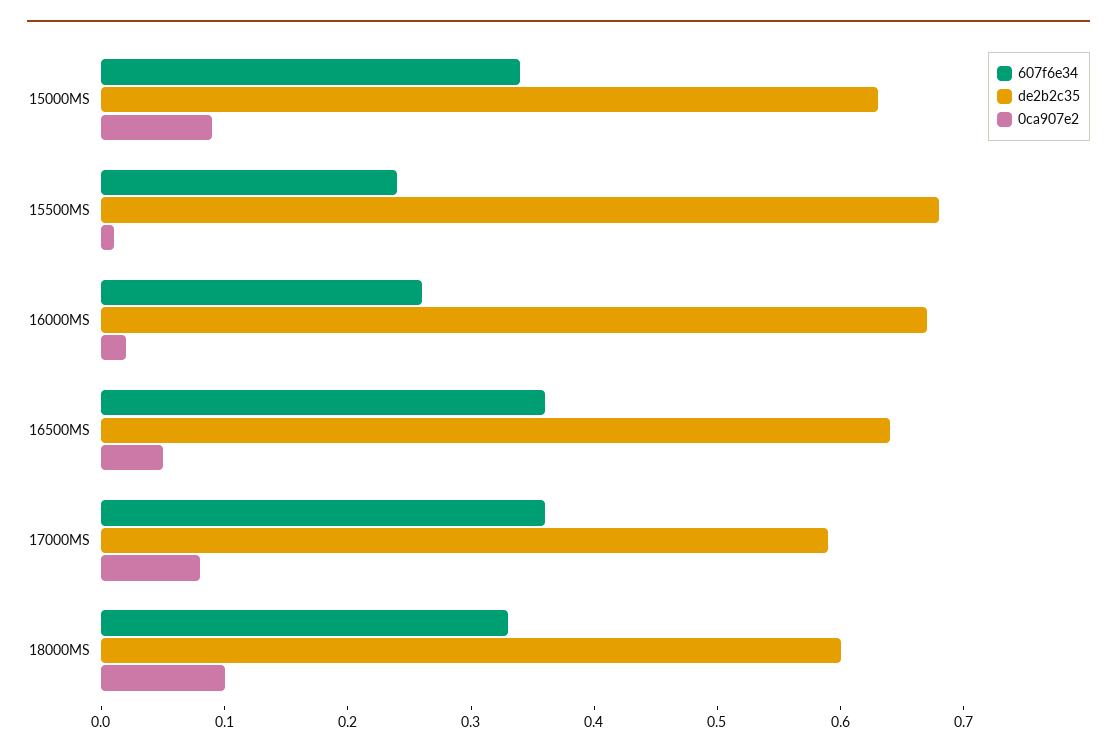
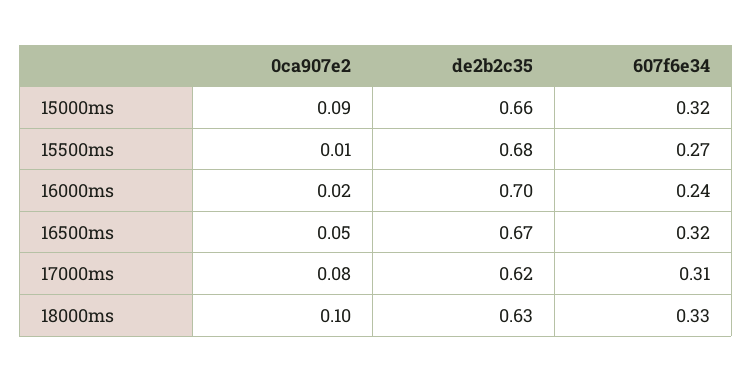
  {
    "607f6e34": {
-     "15000MS": 0.34,
+     "15000MS": 0.32,
-     "15500MS": 0.24,
+     "15500MS": 0.27,
-     "16000MS": 0.26,
+     "16000MS": 0.24,
-     "16500MS": 0.36,
+     "16500MS": 0.32,
-     "17000MS": 0.36,
+     "17000MS": 0.31,
      "18000MS": 0.33
    },
    "de2b2c35": {
-     "15000MS": 0.63,
+     "15000MS": 0.66,
      "15500MS": 0.68,
-     "16000MS": 0.67,
+     "16000MS": 0.7,
-     "16500MS": 0.64,
+     "16500MS": 0.67,
-     "17000MS": 0.59,
+     "17000MS": 0.62,
-     "18000MS": 0.6
+     "18000MS": 0.63
    },
    "0ca907e2": {
      "15000MS": 0.09,
      "15500MS": 0.01,
      "16000MS": 0.02,
      "16500MS": 0.05,
      "17000MS": 0.08,
      "18000MS": 0.1
    }
  }

